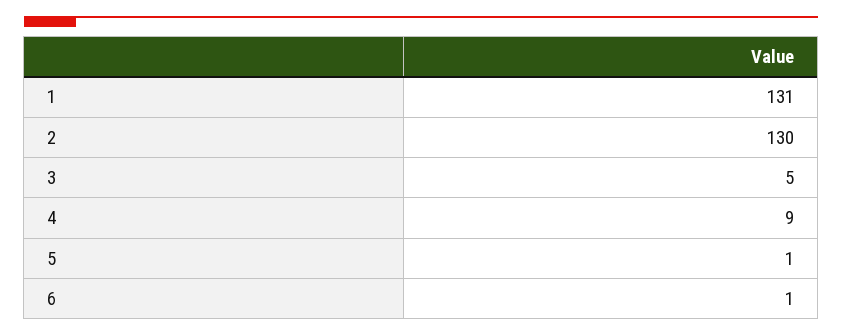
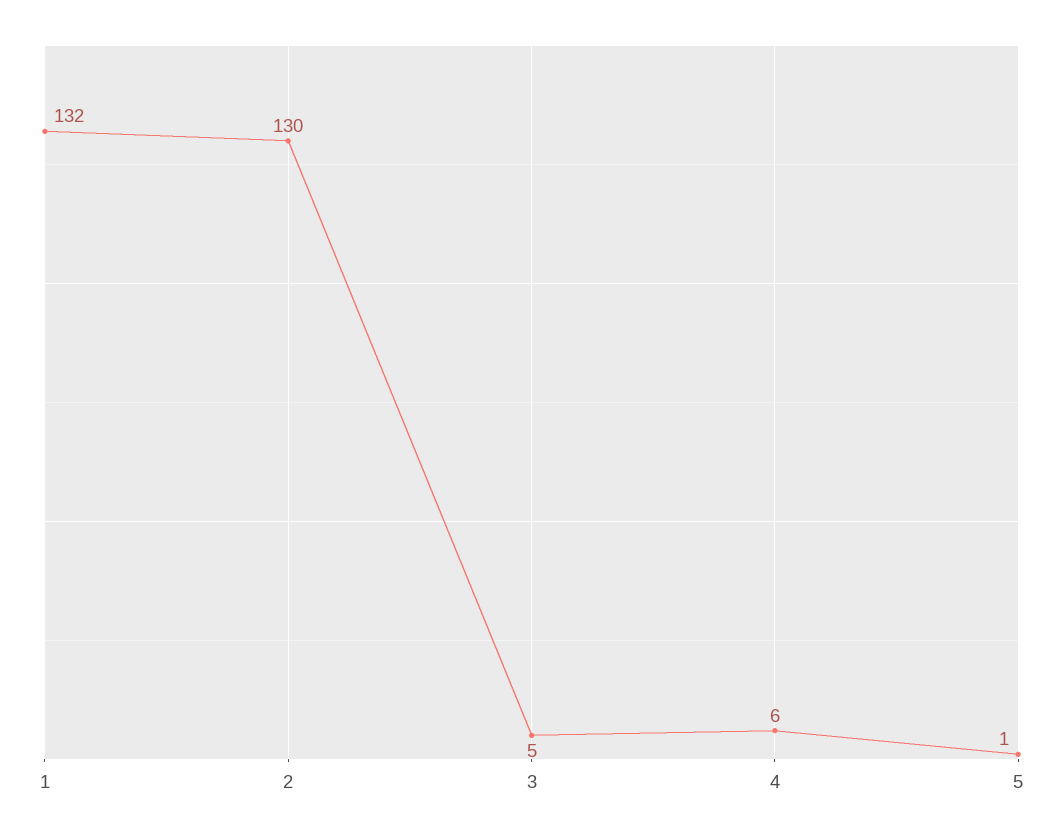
  {
-   "1": 131,
+   "1": 132,
    "2": 130,
    "3": 5,
-   "4": 9,
+   "4": 6,
-   "5": 1,
+   "5": 1
-   "6": 1
  }

